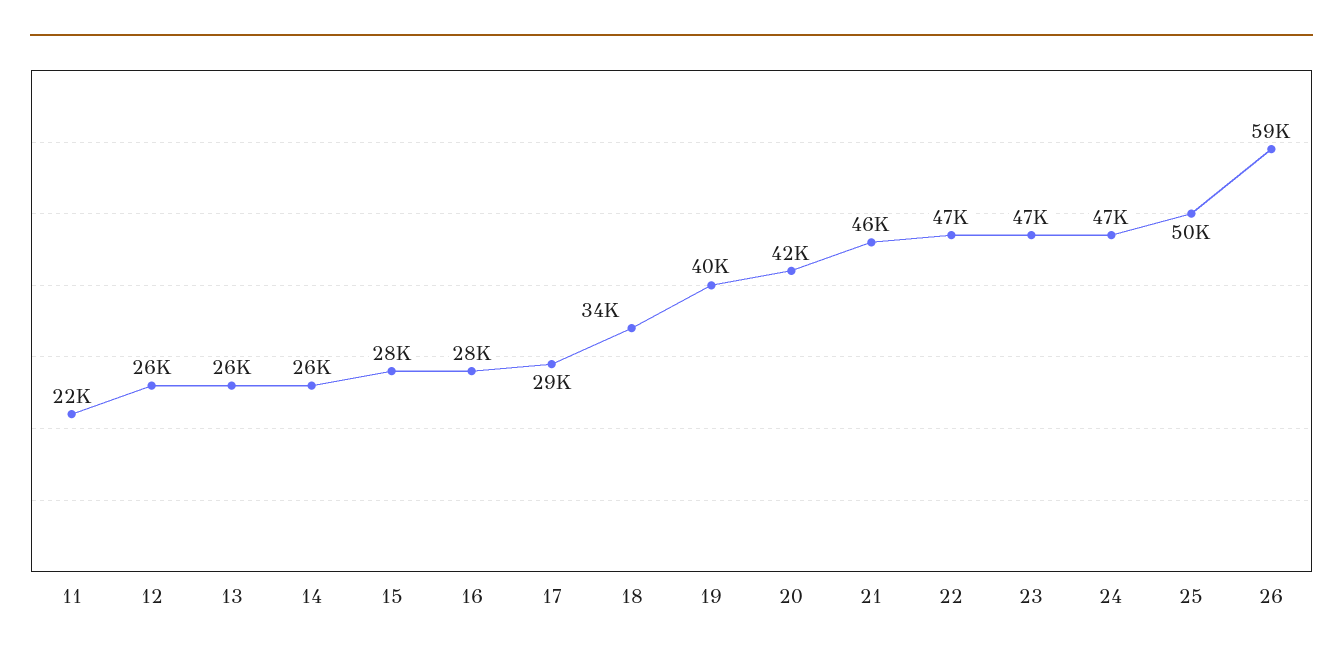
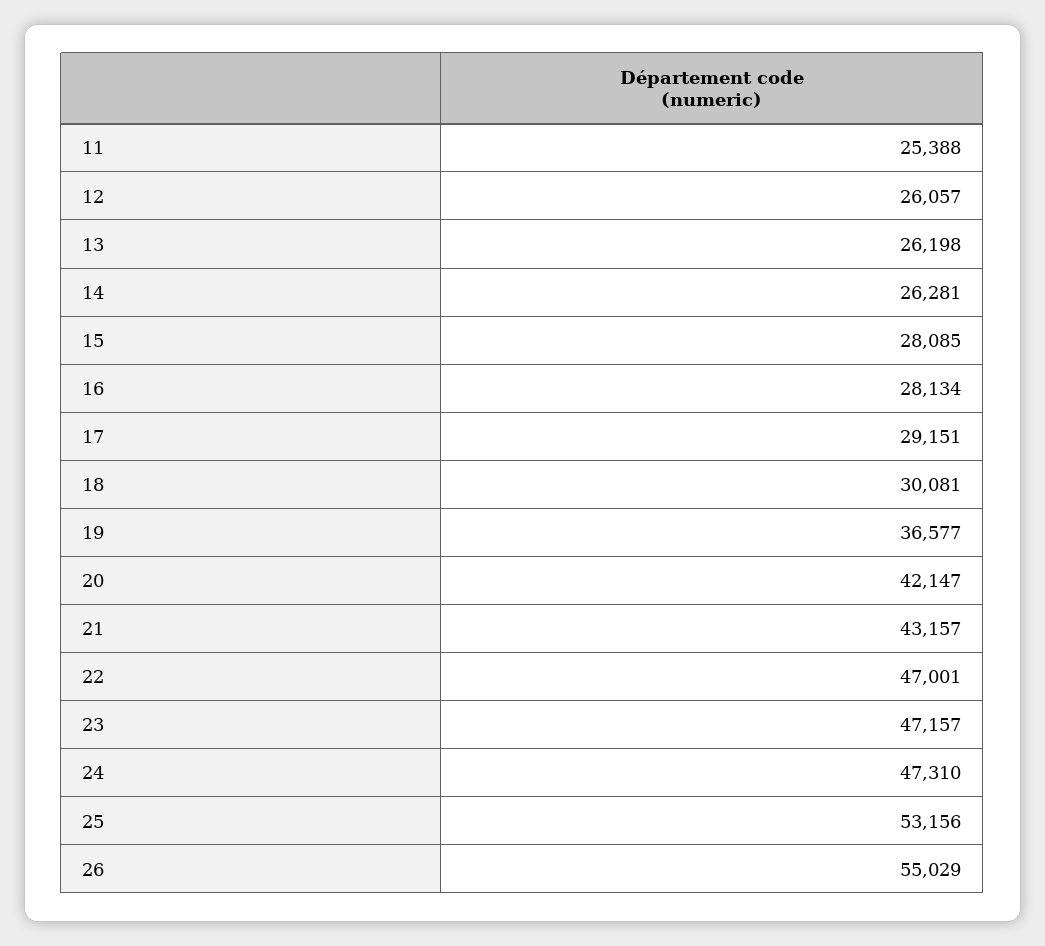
  {
-   "11": 22000,
+   "11": 25388,
    "12": 26057,
    "13": 26198,
    "14": 26281,
    "15": 28085,
    "16": 28134,
    "17": 29151,
-   "18": 34000,
+   "18": 30081,
-   "19": 40000,
+   "19": 36577,
    "20": 42147,
-   "21": 46000,
+   "21": 43157,
    "22": 47001,
    "23": 47157,
    "24": 47310,
-   "25": 50000,
+   "25": 53156,
-   "26": 59000
+   "26": 55029
  }

